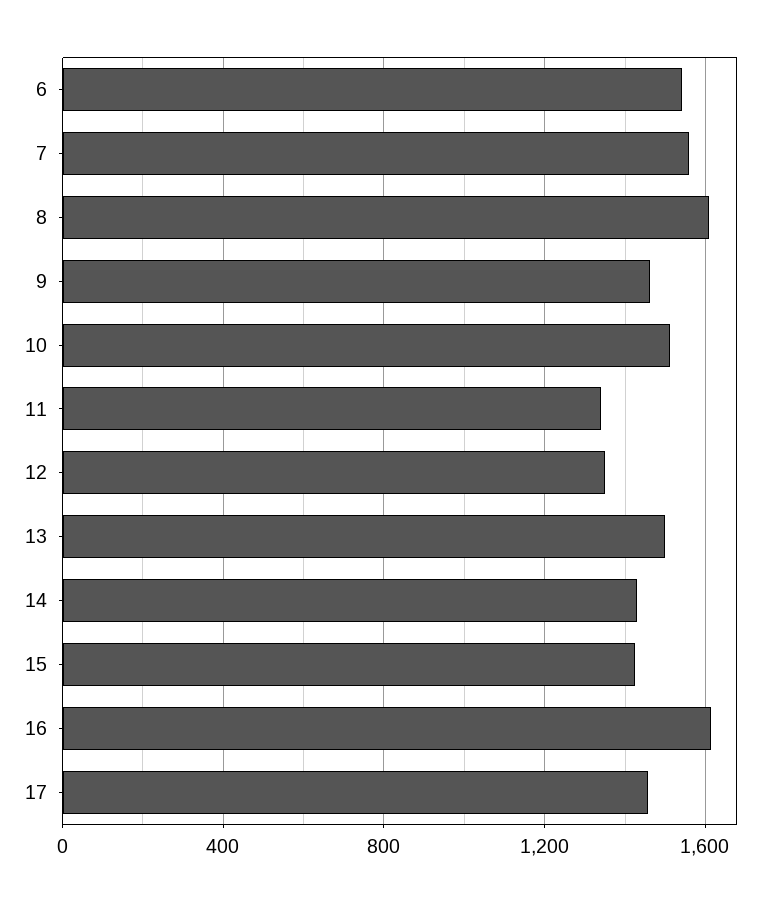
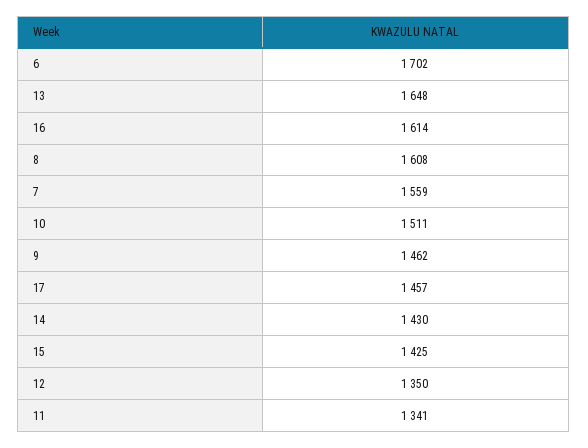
  {
-   "6": 1550,
+   "6": 1702,
    "7": 1559,
    "8": 1608,
    "9": 1462,
    "10": 1511,
    "11": 1341,
    "12": 1350,
-   "13": 1500,
+   "13": 1648,
    "14": 1430,
    "15": 1425,
    "16": 1614,
    "17": 1457
  }

